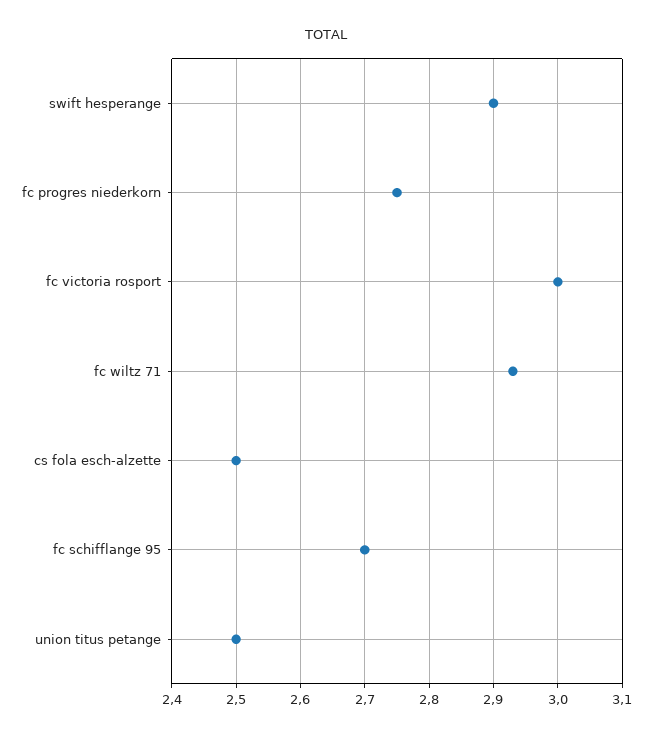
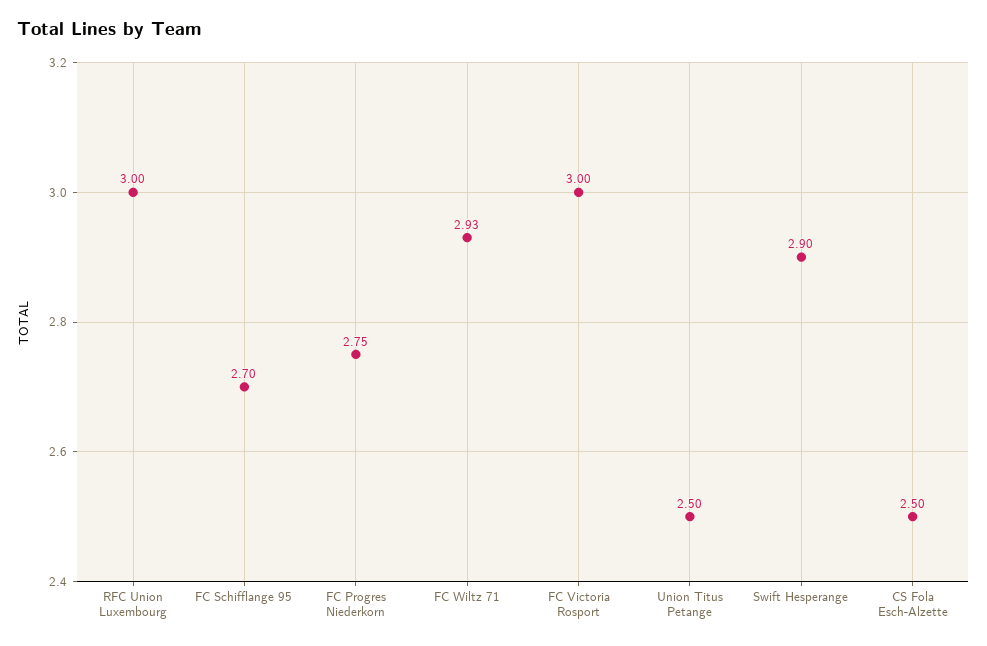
  {
    "swift hesperange": 2.9,
    "fc progres niederkorn": 2.75,
    "fc victoria rosport": 3,
    "fc wiltz 71": 2.93,
    "cs fola esch-alzette": 2.5,
    "fc schifflange 95": 2.7,
-   "union titus petange": 2.5
+   "union titus petange": 2.5,
+   "RFC Union Luxembourg": 3
  }

